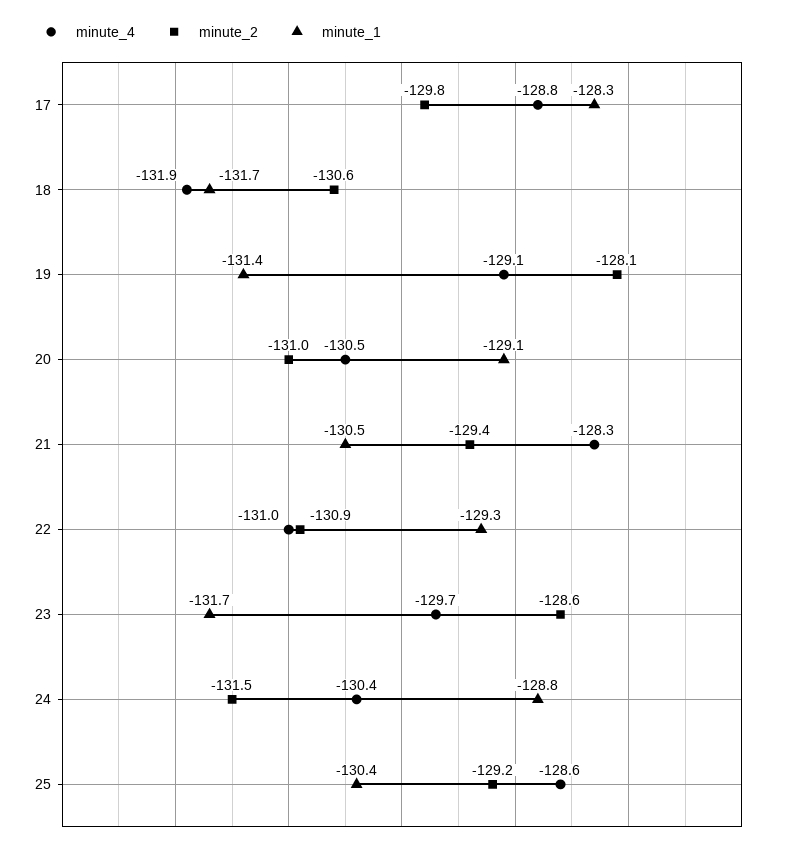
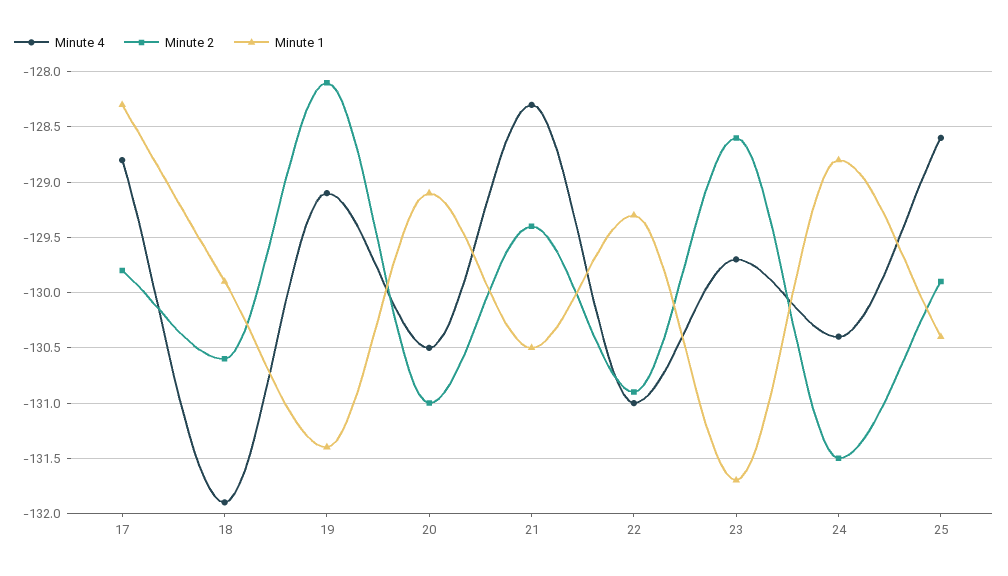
  {
    "minute_4": {
      "17": -128.8,
      "18": -131.9,
      "19": -129.1,
      "20": -130.5,
      "21": -128.3,
      "22": -131,
      "23": -129.7,
      "24": -130.4,
      "25": -128.6
    },
    "minute_2": {
      "17": -129.8,
      "18": -130.6,
      "19": -128.1,
      "20": -131,
      "21": -129.4,
      "22": -130.9,
      "23": -128.6,
      "24": -131.5,
-     "25": -129.2
+     "25": -129.9
    },
    "minute_1": {
      "17": -128.3,
-     "18": -131.7,
+     "18": -129.9,
      "19": -131.4,
      "20": -129.1,
      "21": -130.5,
      "22": -129.3,
      "23": -131.7,
      "24": -128.8,
      "25": -130.4
    }
  }

